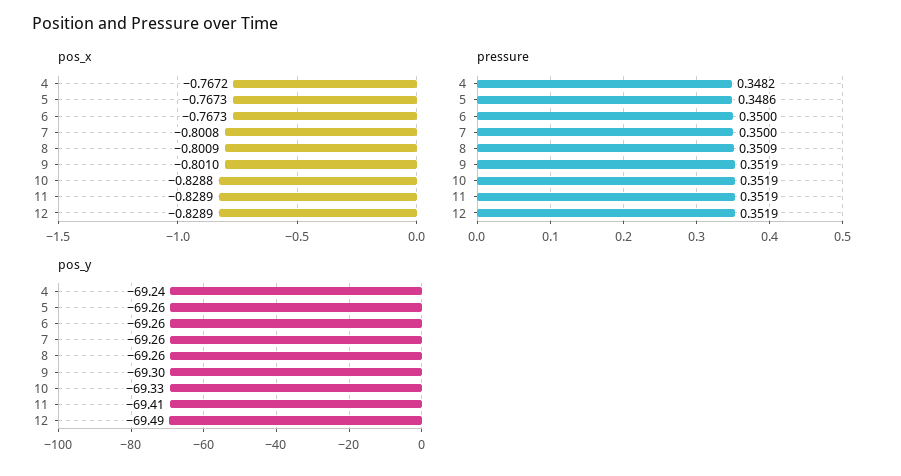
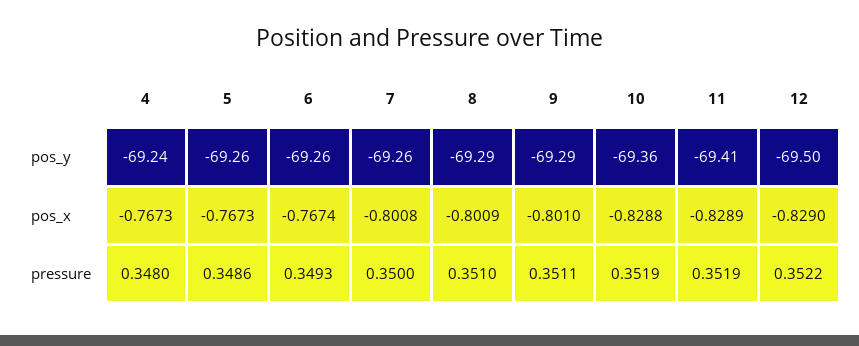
  {
    "pos_x": {
-     "4": -0.7672,
+     "4": -0.7673,
      "5": -0.7673,
-     "6": -0.7673,
+     "6": -0.7674,
      "7": -0.8008,
      "8": -0.8009,
      "9": -0.801,
      "10": -0.8288,
      "11": -0.8289,
-     "12": -0.8289
+     "12": -0.829
    },
    "pressure": {
-     "4": 0.3482,
+     "4": 0.348,
      "5": 0.3486,
-     "6": 0.35,
+     "6": 0.3493,
      "7": 0.35,
-     "8": 0.3509,
+     "8": 0.351,
-     "9": 0.3519,
+     "9": 0.3511,
      "10": 0.3519,
      "11": 0.3519,
-     "12": 0.3519
+     "12": 0.3522
    },
    "pos_y": {
      "4": -69.24,
      "5": -69.26,
      "6": -69.26,
      "7": -69.26,
-     "8": -69.26,
+     "8": -69.29,
-     "9": -69.3,
+     "9": -69.29,
-     "10": -69.33,
+     "10": -69.36,
      "11": -69.41,
-     "12": -69.49
+     "12": -69.5
    }
  }

